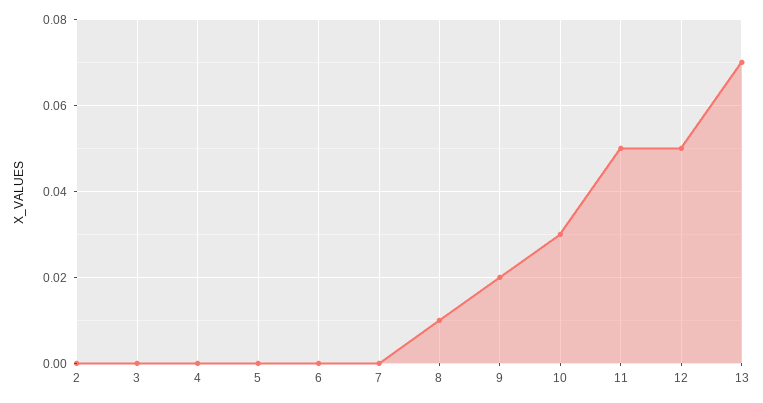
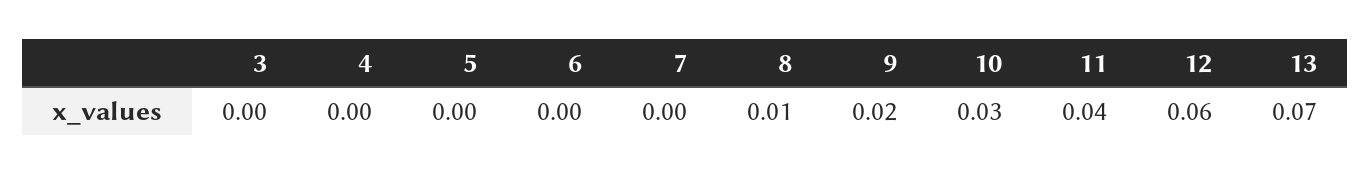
  {
-   "2": 0,
    "3": 0,
    "4": 0,
    "5": 0,
    "6": 0,
    "7": 0,
    "8": 0.01,
    "9": 0.02,
    "10": 0.03,
-   "11": 0.05,
+   "11": 0.04,
-   "12": 0.05,
+   "12": 0.06,
    "13": 0.07
  }

